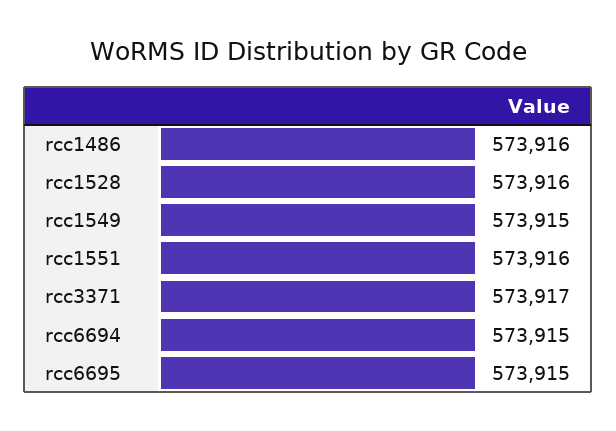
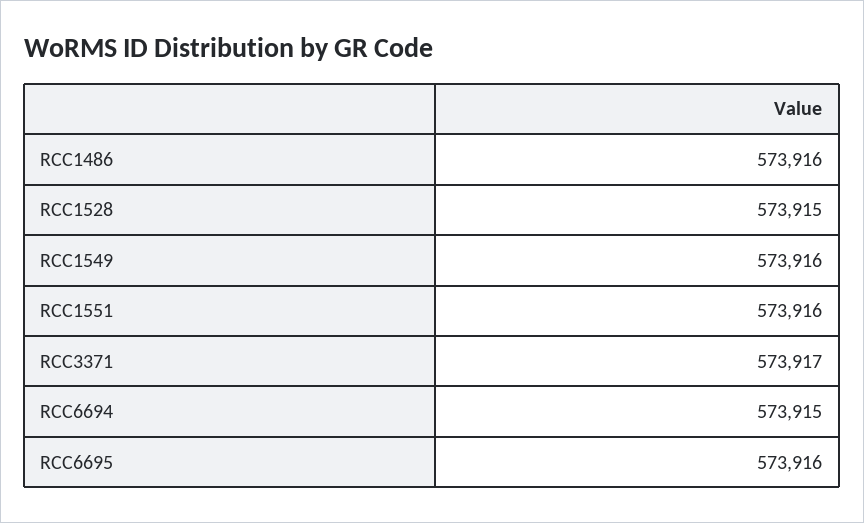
  {
    "rcc1486": 573916,
-   "rcc1528": 573916,
+   "rcc1528": 573915,
-   "rcc1549": 573915,
+   "rcc1549": 573916,
    "rcc1551": 573916,
    "rcc3371": 573917,
    "rcc6694": 573915,
-   "rcc6695": 573915
+   "rcc6695": 573916
  }

